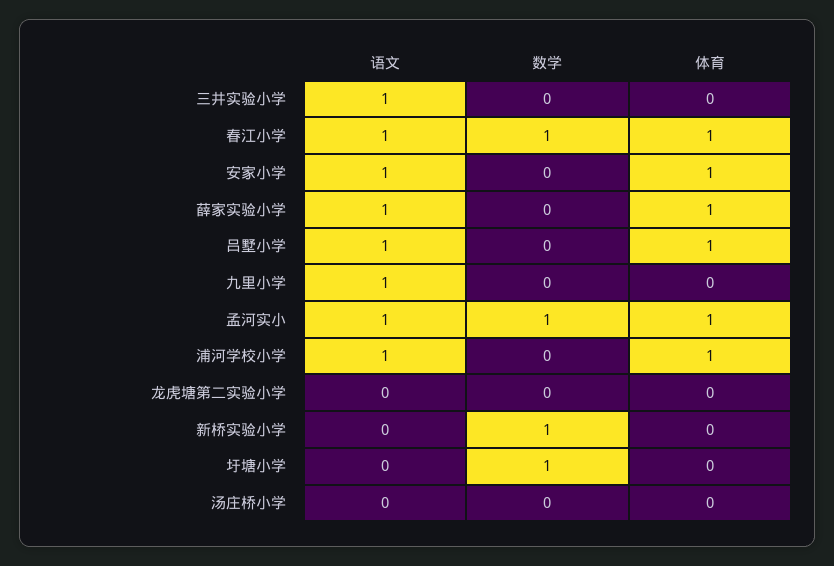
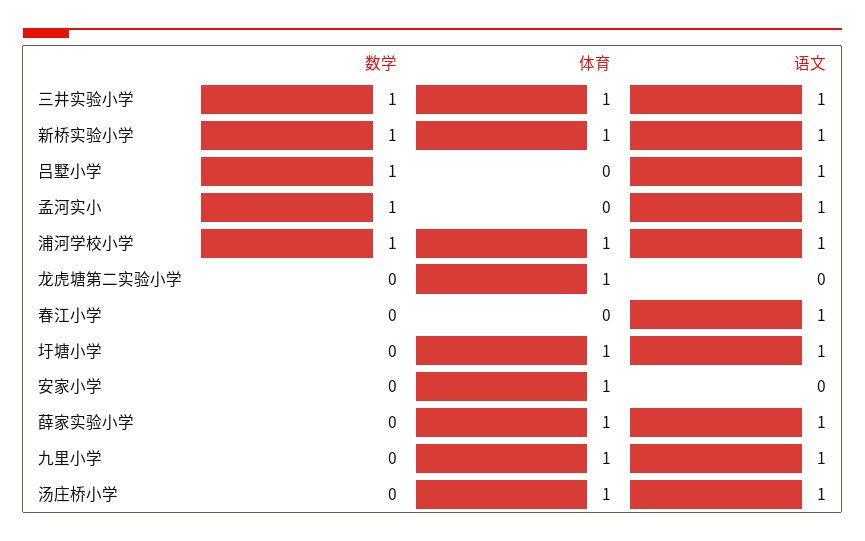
  {
    "语文": {
      "三井实验小学": 1,
      "春江小学": 1,
-     "安家小学": 1,
+     "安家小学": 0,
      "薛家实验小学": 1,
      "吕墅小学": 1,
      "九里小学": 1,
      "孟河实小": 1,
      "浦河学校小学": 1,
      "龙虎塘第二实验小学": 0,
-     "新桥实验小学": 0,
+     "新桥实验小学": 1,
-     "圩塘小学": 0,
+     "圩塘小学": 1,
-     "汤庄桥小学": 0
+     "汤庄桥小学": 1
    },
    "数学": {
-     "三井实验小学": 0,
+     "三井实验小学": 1,
-     "春江小学": 1,
+     "春江小学": 0,
      "安家小学": 0,
      "薛家实验小学": 0,
-     "吕墅小学": 0,
+     "吕墅小学": 1,
      "九里小学": 0,
      "孟河实小": 1,
-     "浦河学校小学": 0,
+     "浦河学校小学": 1,
      "龙虎塘第二实验小学": 0,
      "新桥实验小学": 1,
-     "圩塘小学": 1,
+     "圩塘小学": 0,
      "汤庄桥小学": 0
    },
    "体育": {
-     "三井实验小学": 0,
+     "三井实验小学": 1,
-     "春江小学": 1,
+     "春江小学": 0,
      "安家小学": 1,
      "薛家实验小学": 1,
-     "吕墅小学": 1,
+     "吕墅小学": 0,
-     "九里小学": 0,
+     "九里小学": 1,
-     "孟河实小": 1,
+     "孟河实小": 0,
      "浦河学校小学": 1,
-     "龙虎塘第二实验小学": 0,
+     "龙虎塘第二实验小学": 1,
-     "新桥实验小学": 0,
+     "新桥实验小学": 1,
-     "圩塘小学": 0,
+     "圩塘小学": 1,
-     "汤庄桥小学": 0
+     "汤庄桥小学": 1
    }
  }

